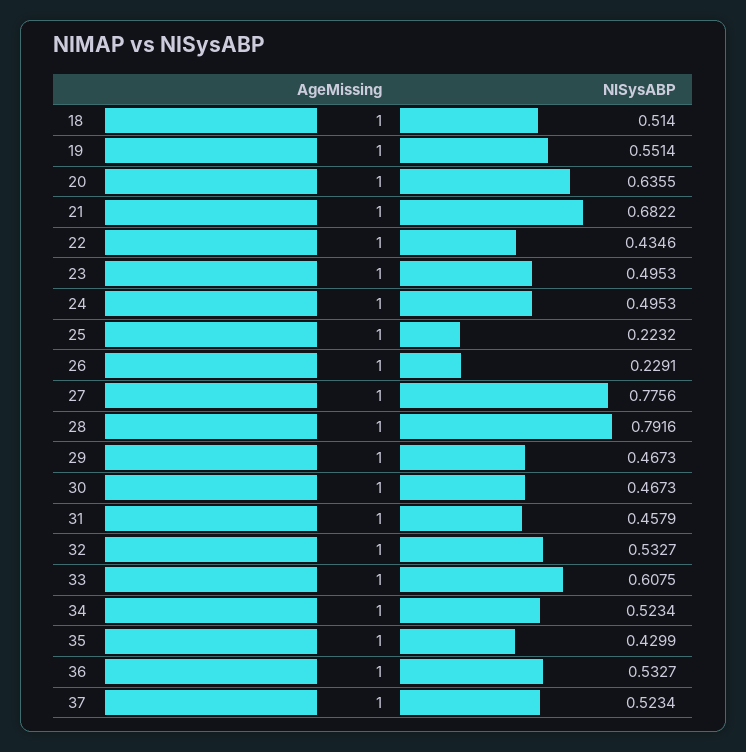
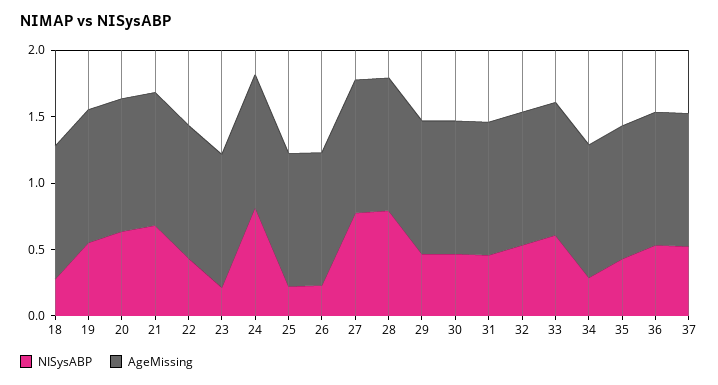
  {
    "AgeMissing": {
      "18": 1,
      "19": 1,
      "20": 1,
      "21": 1,
      "22": 1,
      "23": 1,
      "24": 1,
      "25": 1,
      "26": 1,
      "27": 1,
      "28": 1,
      "29": 1,
      "30": 1,
      "31": 1,
      "32": 1,
      "33": 1,
      "34": 1,
      "35": 1,
      "36": 1,
      "37": 1
    },
    "NISysABP": {
-     "18": 0.514,
+     "18": 0.3,
      "19": 0.5514,
      "20": 0.6355,
      "21": 0.6822,
      "22": 0.4346,
-     "23": 0.4953,
+     "23": 0.2,
-     "24": 0.4953,
+     "24": 0.8,
      "25": 0.2232,
      "26": 0.2291,
      "27": 0.7756,
      "28": 0.7916,
      "29": 0.4673,
      "30": 0.4673,
      "31": 0.4579,
      "32": 0.5327,
      "33": 0.6075,
-     "34": 0.5234,
+     "34": 0.3,
      "35": 0.4299,
      "36": 0.5327,
      "37": 0.5234
    }
  }

